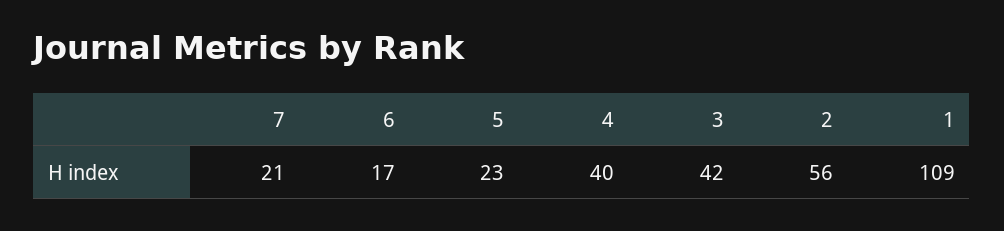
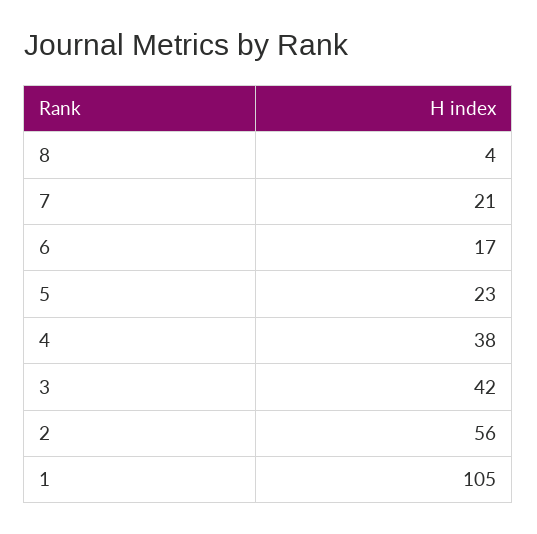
  {
    "7": 21,
    "6": 17,
    "5": 23,
-   "4": 40,
+   "4": 38,
    "3": 42,
    "2": 56,
-   "1": 109
+   "1": 105,
+   "8": 4
  }

